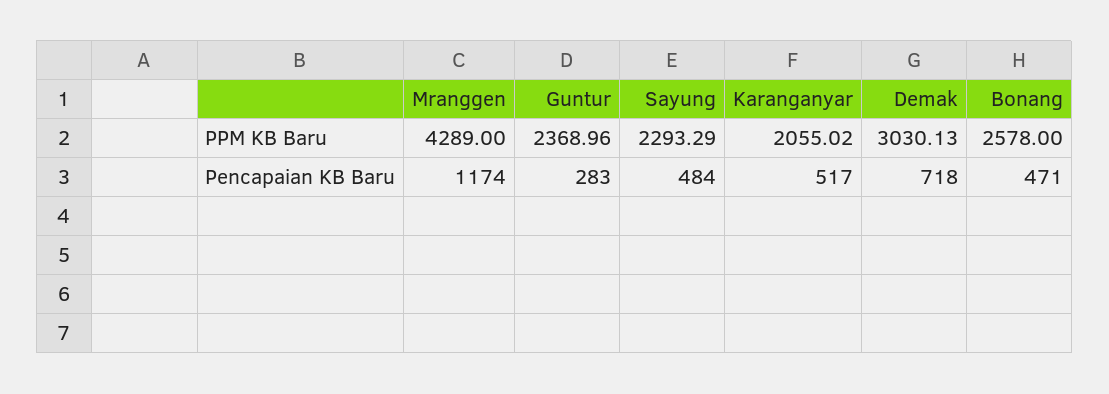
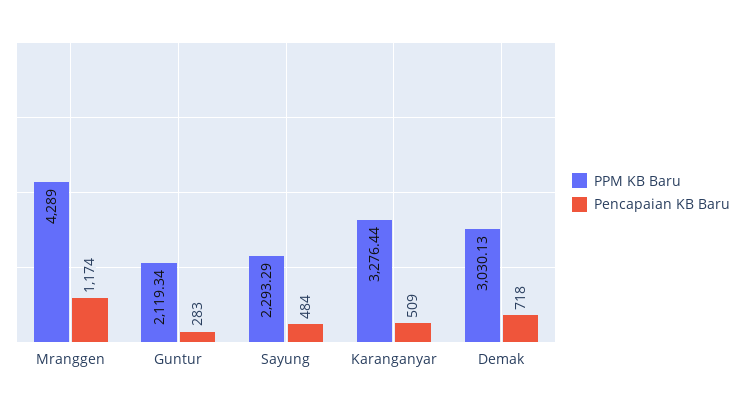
  {
    "PPM KB Baru": {
      "Mranggen": 4289,
-     "Guntur": 2368.96,
+     "Guntur": 2119.34,
      "Sayung": 2293.29,
-     "Karanganyar": 2055.02,
+     "Karanganyar": 3276.44,
-     "Demak": 3030.13,
+     "Demak": 3030.13
-     "Bonang": 2578
    },
    "Pencapaian KB Baru": {
      "Mranggen": 1174,
      "Guntur": 283,
      "Sayung": 484,
-     "Karanganyar": 517,
+     "Karanganyar": 509,
-     "Demak": 718,
+     "Demak": 718
-     "Bonang": 471
    }
  }

